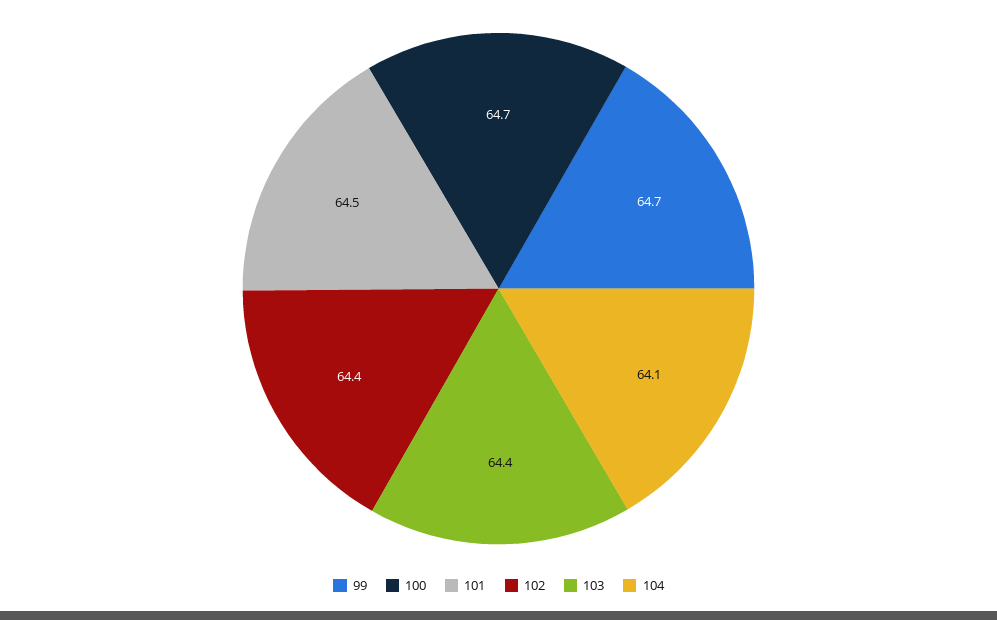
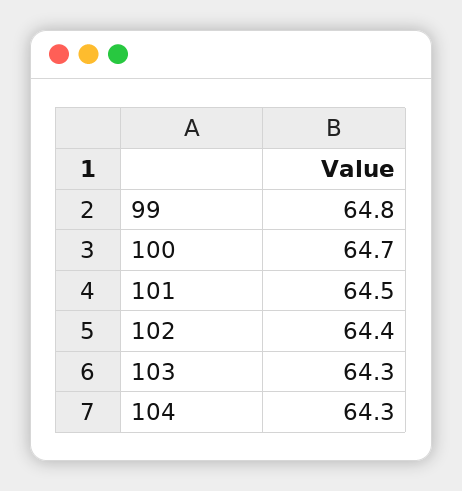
  {
-   "99": 64.7,
+   "99": 64.8,
    "100": 64.7,
    "101": 64.5,
    "102": 64.4,
-   "103": 64.4,
+   "103": 64.3,
-   "104": 64.1
+   "104": 64.3
  }

